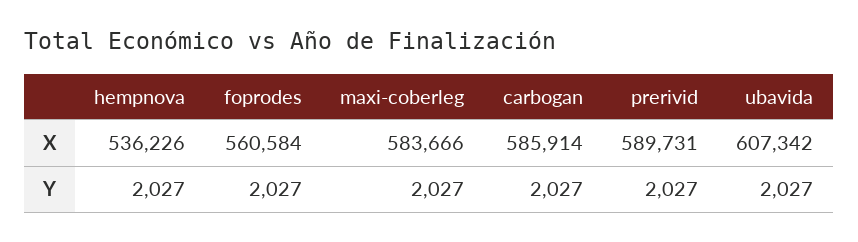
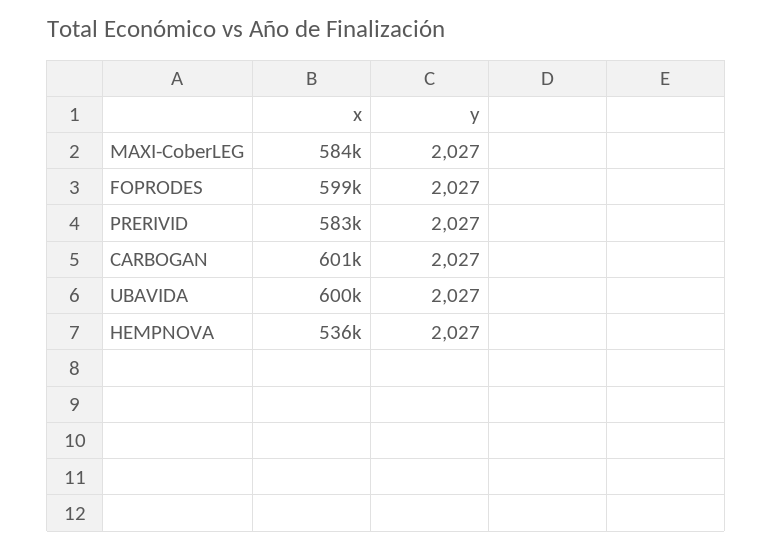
  {
    "hempnova": {
      "X": 536226,
      "Y": 2027
    },
    "foprodes": {
-     "X": 560584,
+     "X": 599000,
      "Y": 2027
    },
    "maxi-coberleg": {
      "X": 583666,
      "Y": 2027
    },
    "carbogan": {
-     "X": 585914,
+     "X": 601000,
      "Y": 2027
    },
    "prerivid": {
-     "X": 589731,
+     "X": 583000,
      "Y": 2027
    },
    "ubavida": {
-     "X": 607342,
+     "X": 600000,
      "Y": 2027
    }
  }

